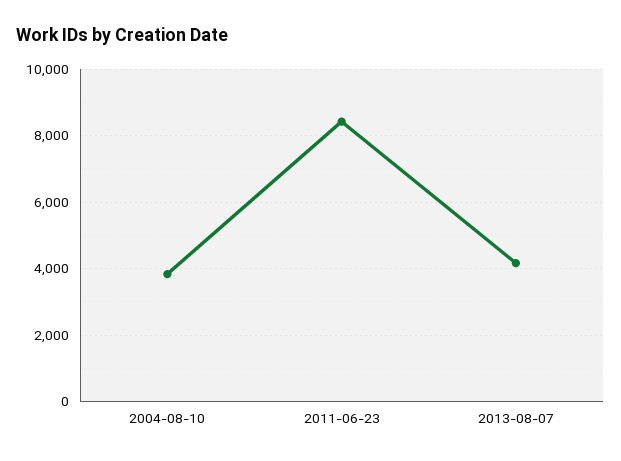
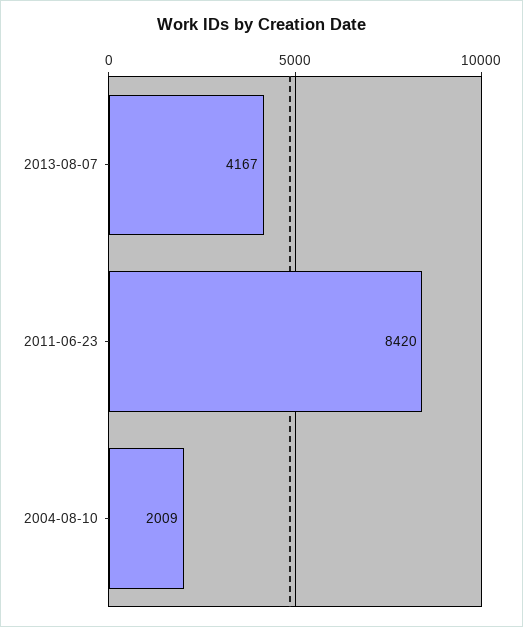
  {
-   "2004-08-10": 3800,
+   "2004-08-10": 2009,
    "2011-06-23": 8420,
    "2013-08-07": 4167
  }

